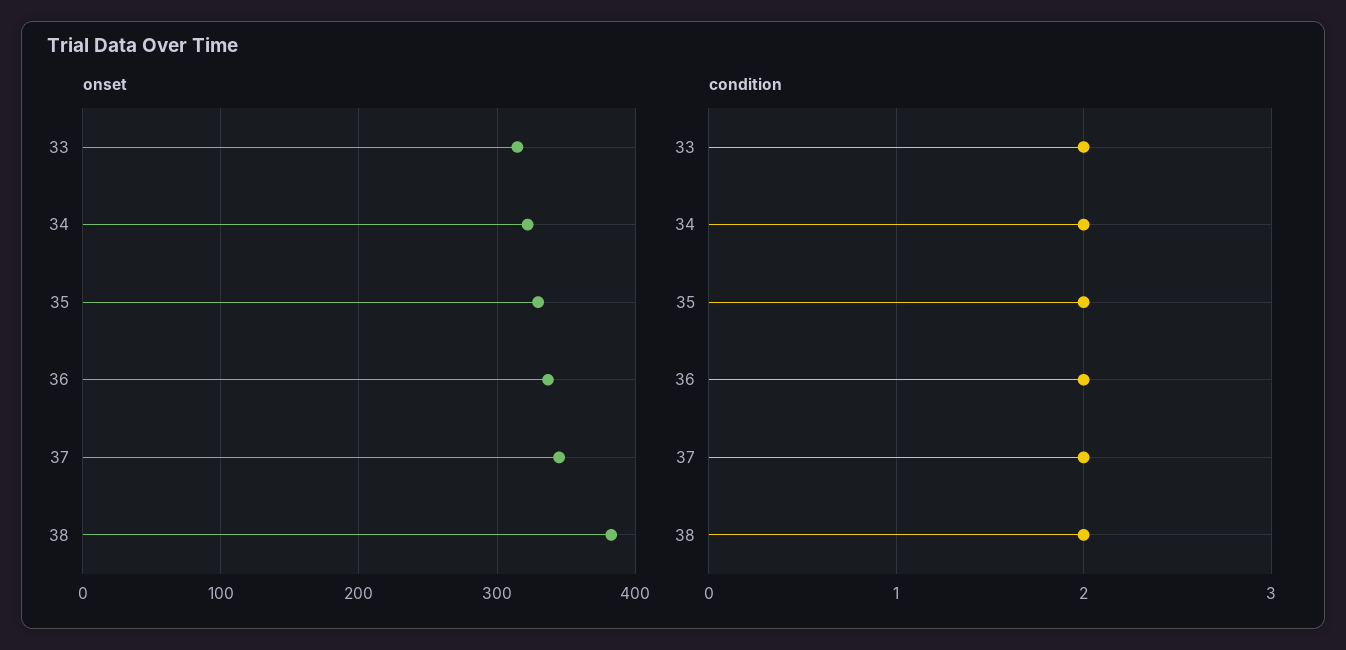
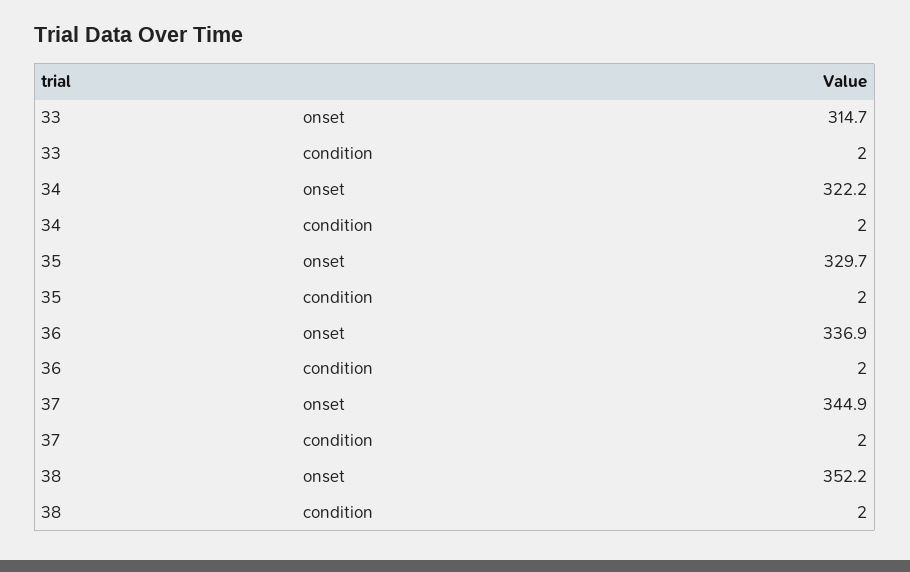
  {
    "onset": {
      "33": 314.7,
      "34": 322.2,
      "35": 329.7,
      "36": 336.9,
      "37": 344.9,
-     "38": 380
+     "38": 352.2
    },
    "condition": {
      "33": 2,
      "34": 2,
      "35": 2,
      "36": 2,
      "37": 2,
      "38": 2
    }
  }

